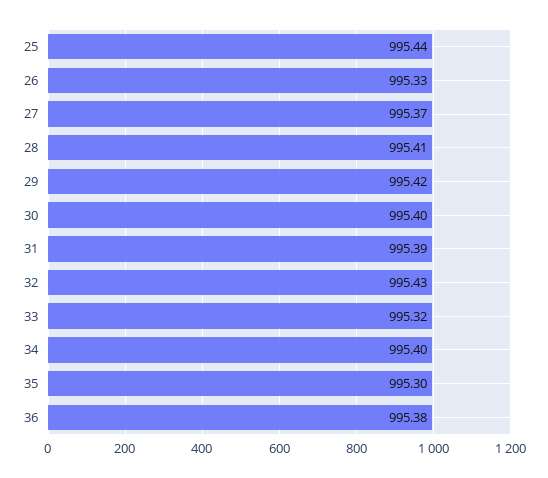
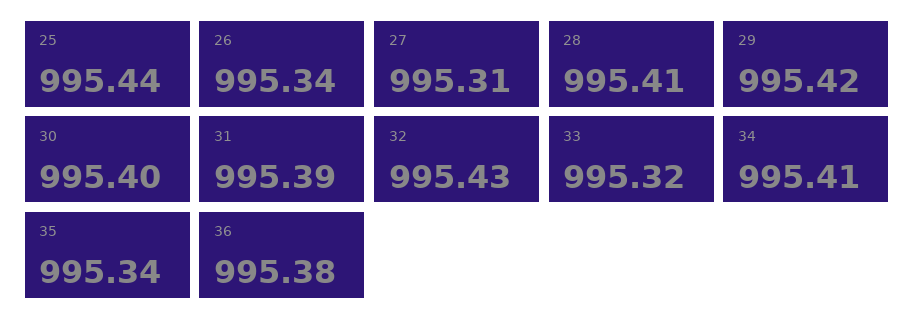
  {
    "25": 995.44,
-   "26": 995.33,
+   "26": 995.34,
-   "27": 995.37,
+   "27": 995.31,
    "28": 995.41,
    "29": 995.42,
    "30": 995.4,
    "31": 995.39,
    "32": 995.43,
    "33": 995.32,
-   "34": 995.4,
+   "34": 995.41,
-   "35": 995.3,
+   "35": 995.34,
    "36": 995.38
  }

